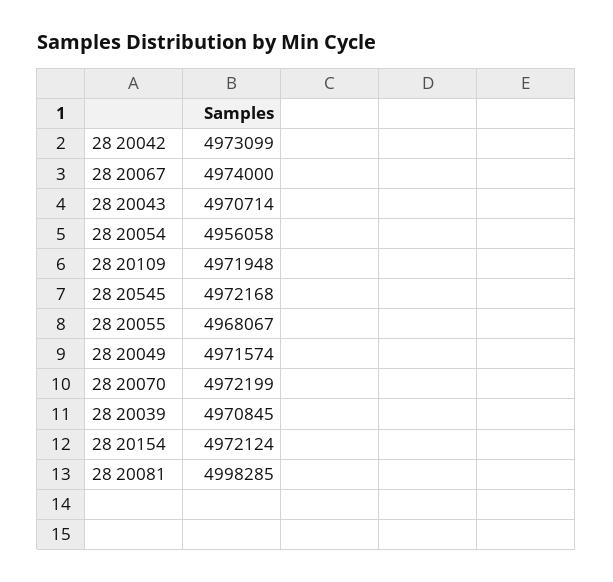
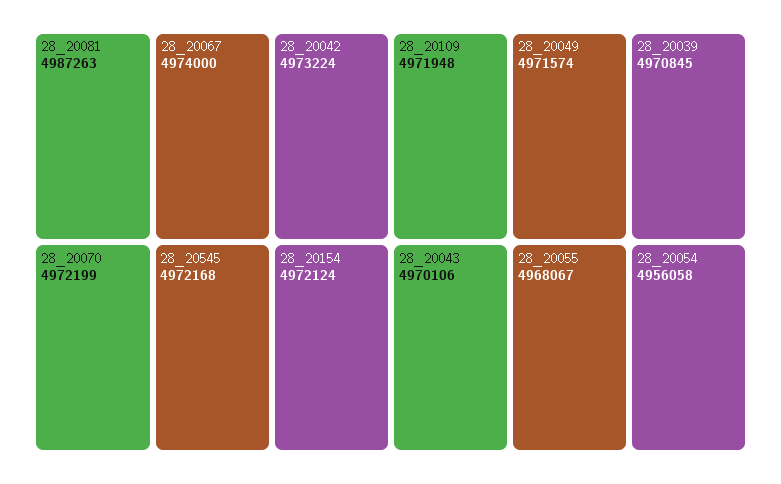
  {
-   "28 20042": 4973099,
+   "28 20042": 4973224,
    "28 20067": 4974000,
-   "28 20043": 4970714,
+   "28 20043": 4970106,
    "28 20054": 4956058,
    "28 20109": 4971948,
    "28 20545": 4972168,
    "28 20055": 4968067,
    "28 20049": 4971574,
    "28 20070": 4972199,
    "28 20039": 4970845,
    "28 20154": 4972124,
-   "28 20081": 4998285
+   "28 20081": 4987263
  }

